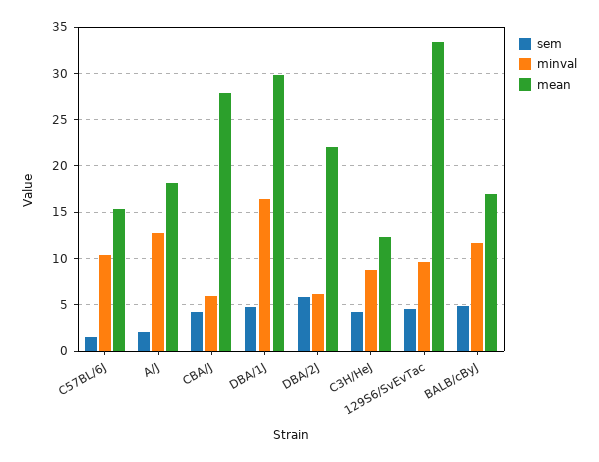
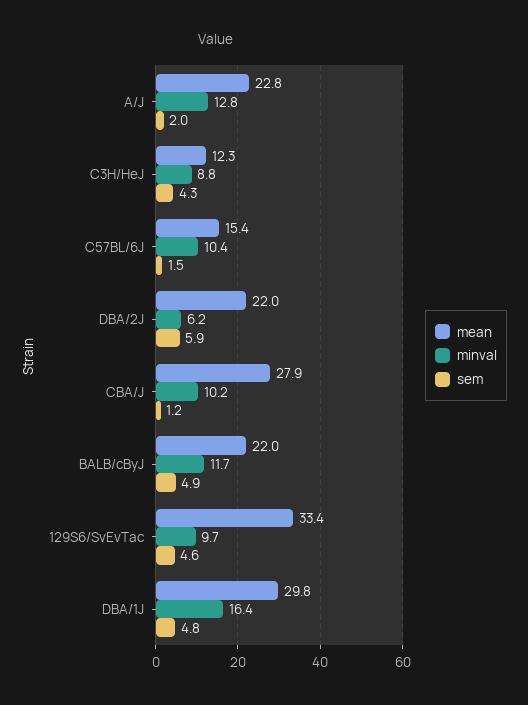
  {
    "sem": {
      "C57BL/6J": 1.5,
      "A/J": 2,
-     "CBA/J": 4,
+     "CBA/J": 1.2,
      "DBA/1J": 4.8,
      "DBA/2J": 5.9,
      "C3H/HeJ": 4.3,
      "129S6/SvEvTac": 4.6,
      "BALB/cByJ": 4.9
    },
    "minval": {
      "C57BL/6J": 10.4,
      "A/J": 12.8,
-     "CBA/J": 6,
+     "CBA/J": 10.2,
      "DBA/1J": 16.4,
      "DBA/2J": 6.2,
      "C3H/HeJ": 8.8,
      "129S6/SvEvTac": 9.7,
      "BALB/cByJ": 11.7
    },
    "mean": {
      "C57BL/6J": 15.4,
-     "A/J": 18,
+     "A/J": 22.8,
      "CBA/J": 27.9,
      "DBA/1J": 29.8,
      "DBA/2J": 22,
      "C3H/HeJ": 12.3,
      "129S6/SvEvTac": 33.4,
-     "BALB/cByJ": 17
+     "BALB/cByJ": 22
    }
  }

